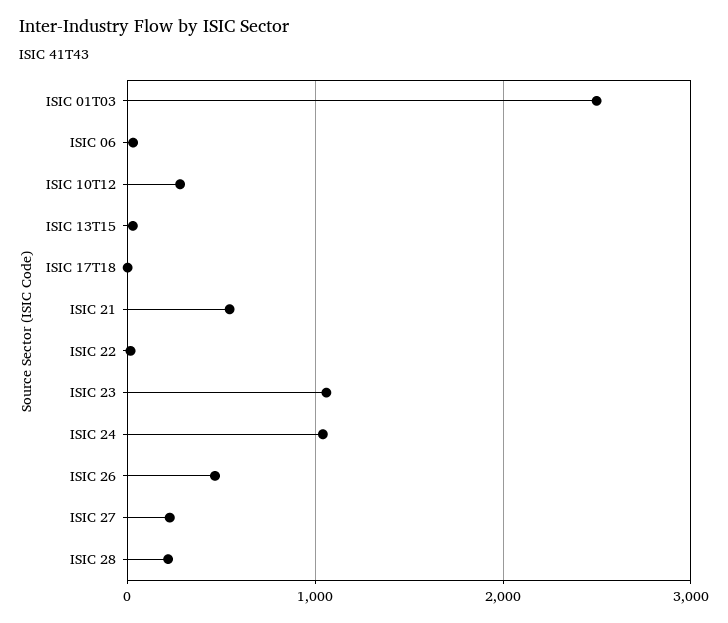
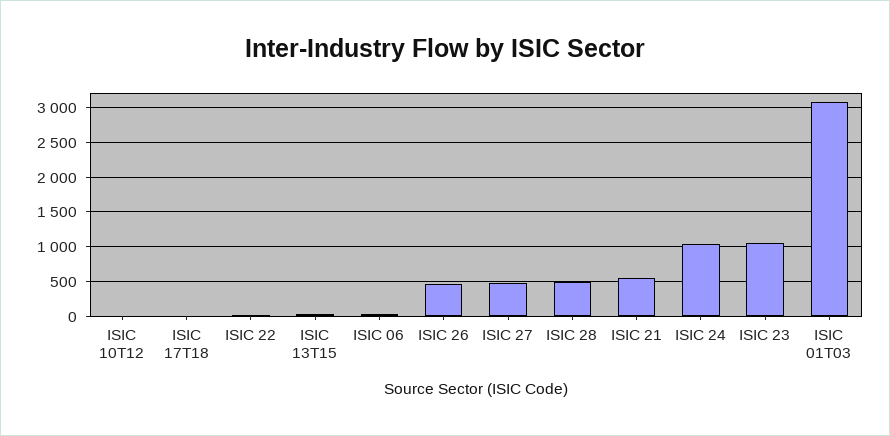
  {
-   "ISIC 01T03": 2500,
+   "ISIC 01T03": 3100,
    "ISIC 06": 0,
-   "ISIC 10T12": 300,
+   "ISIC 10T12": 0,
    "ISIC 13T15": 0,
    "ISIC 17T18": 0,
    "ISIC 21": 500,
    "ISIC 22": 0,
    "ISIC 23": 1100,
    "ISIC 24": 1000,
    "ISIC 26": 500,
-   "ISIC 27": 200,
+   "ISIC 27": 500,
-   "ISIC 28": 200
+   "ISIC 28": 500
  }

